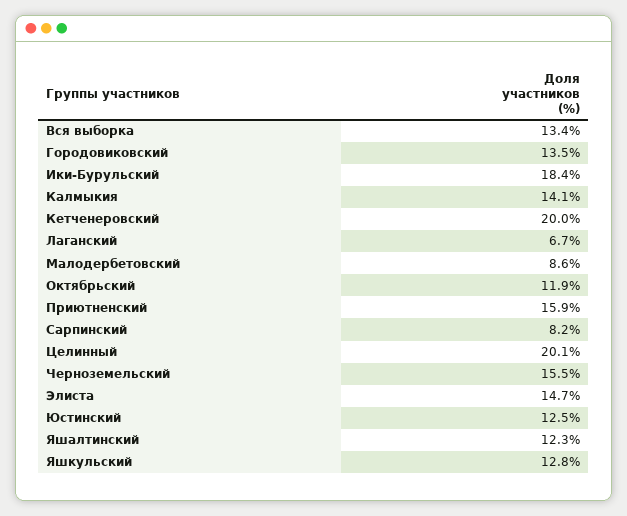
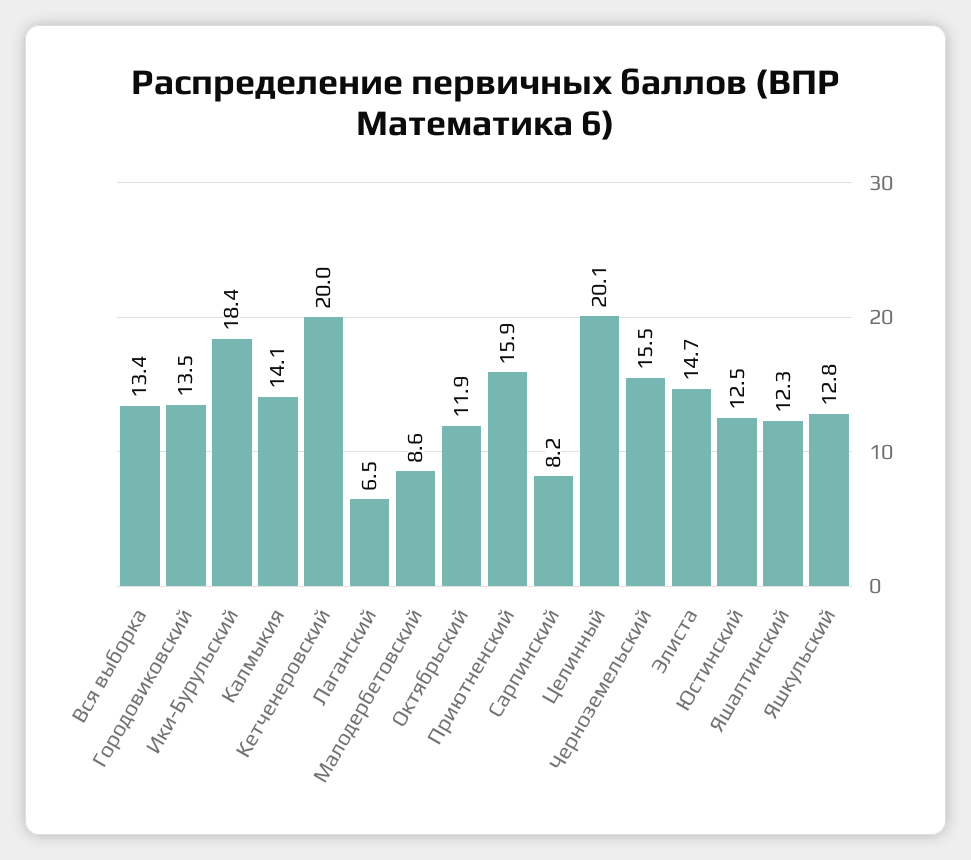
  {
    "Вся выборка": 13.4,
    "Городовиковский": 13.5,
    "Ики-Бурульский": 18.4,
    "Калмыкия": 14.1,
    "Кетченеровский": 20,
-   "Лаганский": 6.7,
+   "Лаганский": 6.5,
    "Малодербетовский": 8.6,
    "Октябрьский": 11.9,
    "Приютненский": 15.9,
    "Сарпинский": 8.2,
    "Целинный": 20.1,
    "Черноземельский": 15.5,
    "Элиста": 14.7,
    "Юстинский": 12.5,
    "Яшалтинский": 12.3,
    "Яшкульский": 12.8
  }

